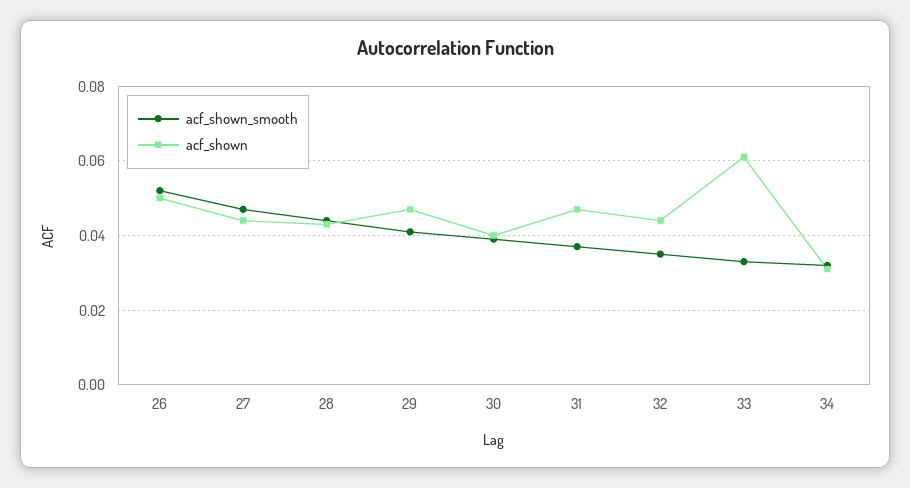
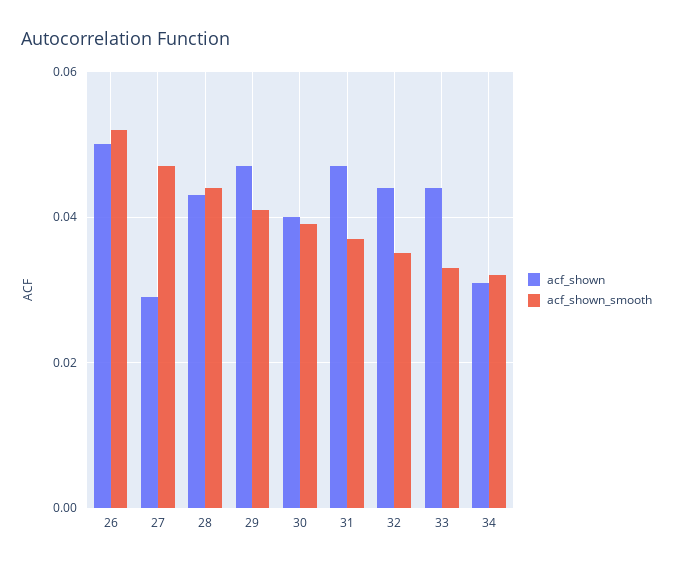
  {
    "acf_shown_smooth": {
      "26": 0.05,
      "27": 0.045,
      "28": 0.045,
      "29": 0.04,
      "30": 0.04,
      "31": 0.035,
      "32": 0.035,
      "33": 0.035,
      "34": 0.03
    },
    "acf_shown": {
      "26": 0.05,
-     "27": 0.045,
+     "27": 0.03,
      "28": 0.045,
      "29": 0.045,
      "30": 0.04,
      "31": 0.045,
      "32": 0.045,
-     "33": 0.06,
+     "33": 0.045,
      "34": 0.03
    }
  }

